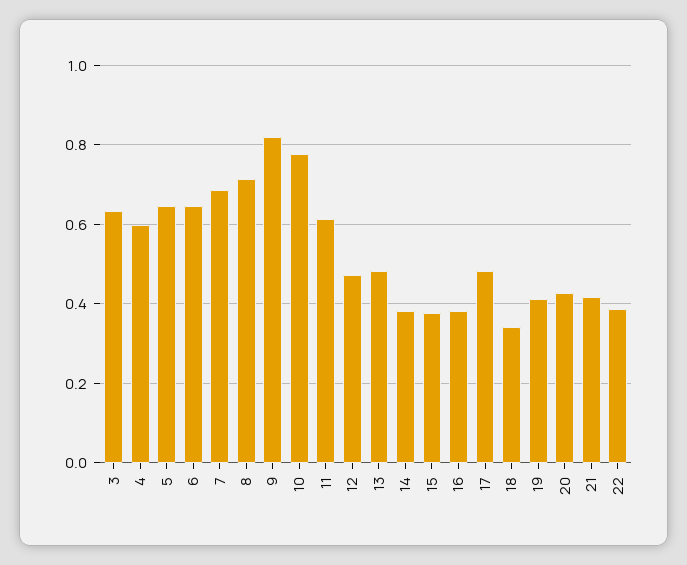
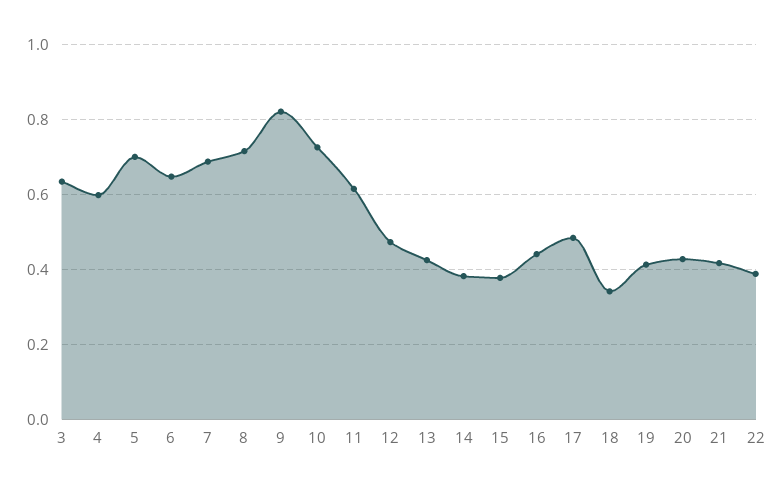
  {
    "3": 0.64,
    "4": 0.6,
-   "5": 0.64,
+   "5": 0.7,
    "6": 0.64,
    "7": 0.68,
    "8": 0.72,
    "9": 0.82,
-   "10": 0.78,
+   "10": 0.72,
    "11": 0.62,
    "12": 0.48,
-   "13": 0.48,
+   "13": 0.42,
    "14": 0.38,
    "15": 0.38,
-   "16": 0.38,
+   "16": 0.44,
    "17": 0.48,
    "18": 0.34,
    "19": 0.42,
    "20": 0.42,
    "21": 0.42,
    "22": 0.38
  }

